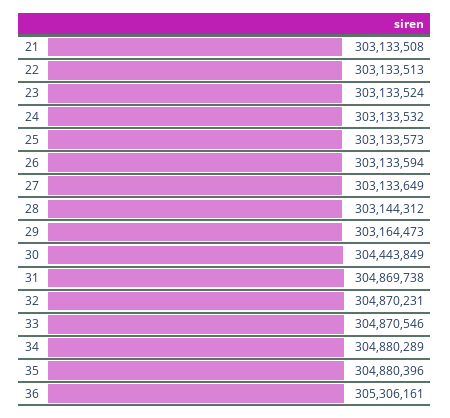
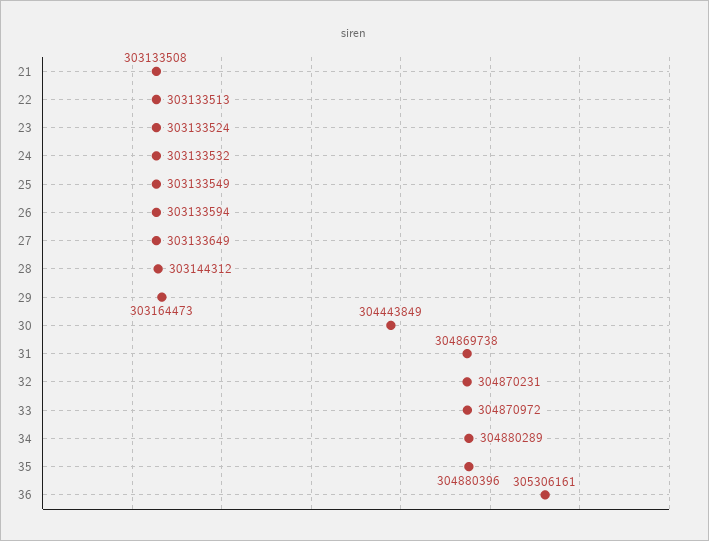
  {
    "21": 303133508,
    "22": 303133513,
    "23": 303133524,
    "24": 303133532,
-   "25": 303133573,
+   "25": 303133549,
    "26": 303133594,
    "27": 303133649,
    "28": 303144312,
    "29": 303164473,
    "30": 304443849,
    "31": 304869738,
    "32": 304870231,
-   "33": 304870546,
+   "33": 304870972,
    "34": 304880289,
    "35": 304880396,
    "36": 305306161
  }

